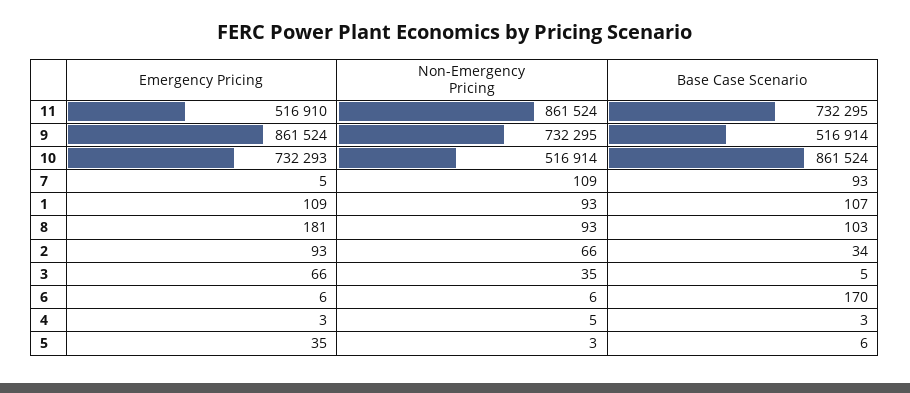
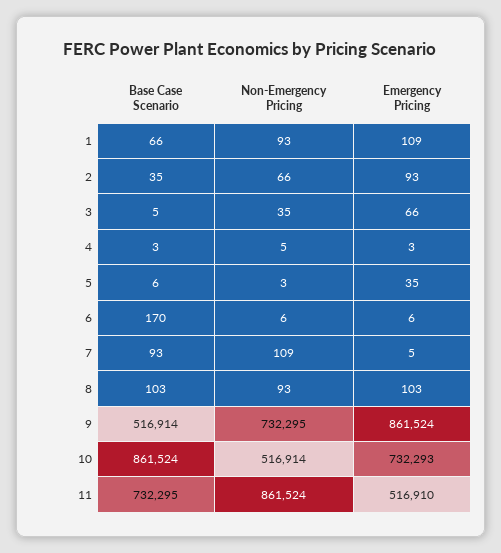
  {
    "Emergency Pricing": {
      "11": 516910,
      "9": 861524,
      "10": 732293,
      "7": 5,
      "1": 109,
-     "8": 181,
+     "8": 103,
      "2": 93,
      "3": 66,
      "6": 6,
      "4": 3,
      "5": 35
    },
    "Non-Emergency Pricing": {
      "11": 861524,
      "9": 732295,
      "10": 516914,
      "7": 109,
      "1": 93,
      "8": 93,
      "2": 66,
      "3": 35,
      "6": 6,
      "4": 5,
      "5": 3
    },
    "Base Case Scenario": {
      "11": 732295,
      "9": 516914,
      "10": 861524,
      "7": 93,
-     "1": 107,
+     "1": 66,
      "8": 103,
-     "2": 34,
+     "2": 35,
      "3": 5,
      "6": 170,
      "4": 3,
      "5": 6
    }
  }

